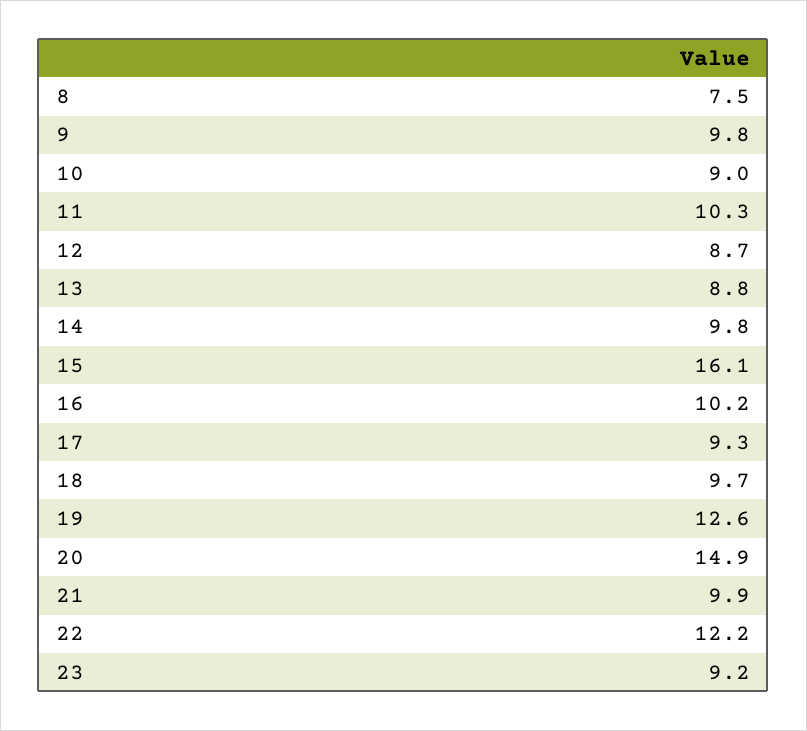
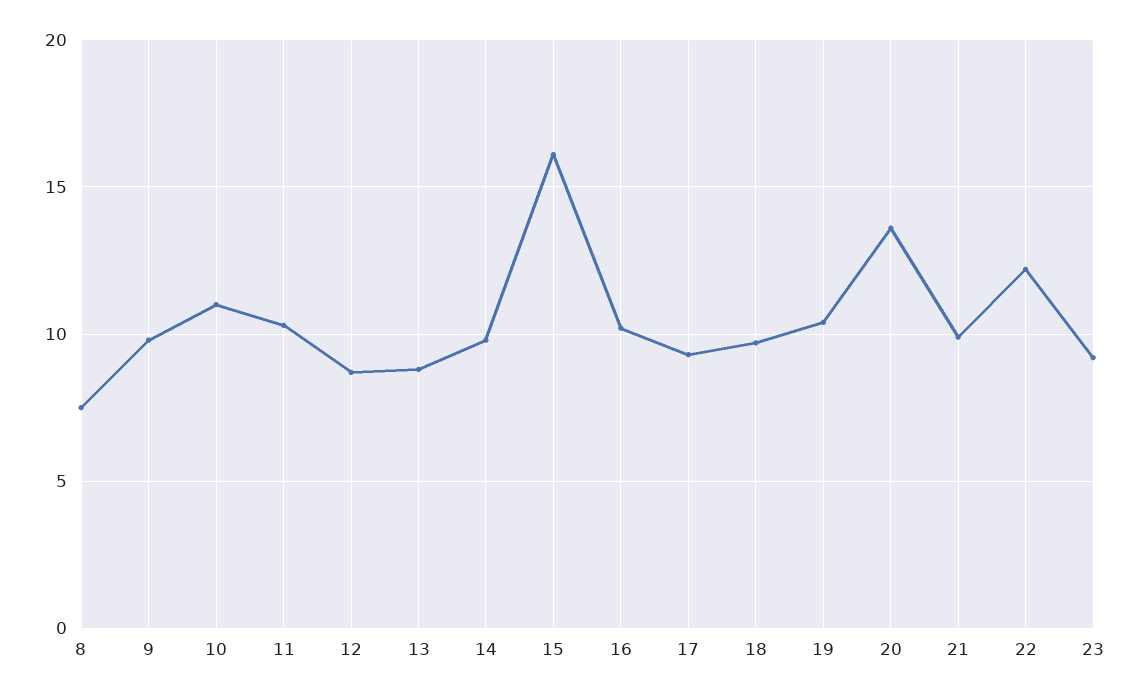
  {
    "8": 7.5,
    "9": 9.8,
-   "10": 9,
+   "10": 11,
    "11": 10.3,
    "12": 8.7,
    "13": 8.8,
    "14": 9.8,
    "15": 16.1,
    "16": 10.2,
    "17": 9.3,
    "18": 9.7,
-   "19": 12.6,
+   "19": 10.5,
-   "20": 14.9,
+   "20": 13.5,
    "21": 9.9,
    "22": 12.2,
    "23": 9.2
  }

